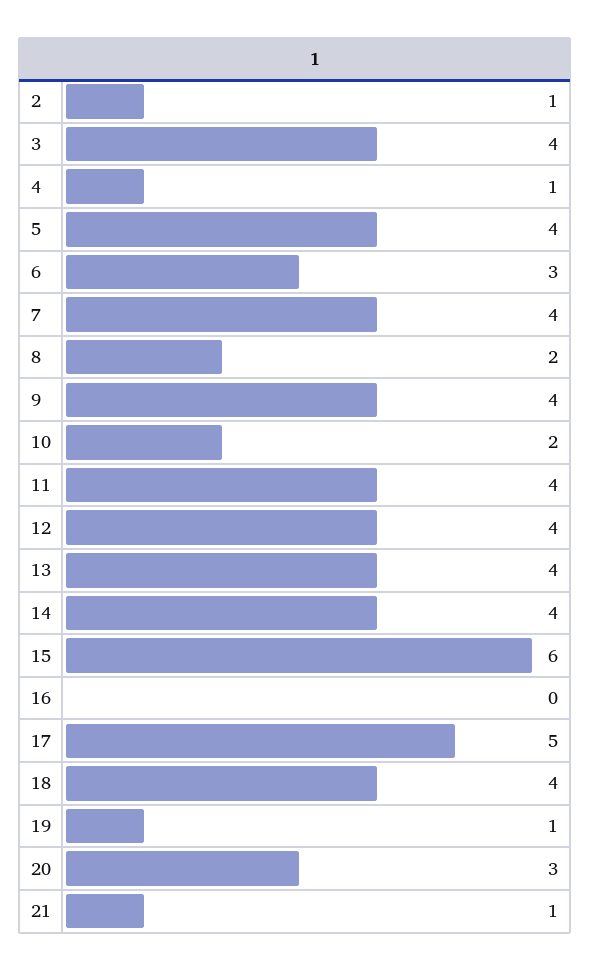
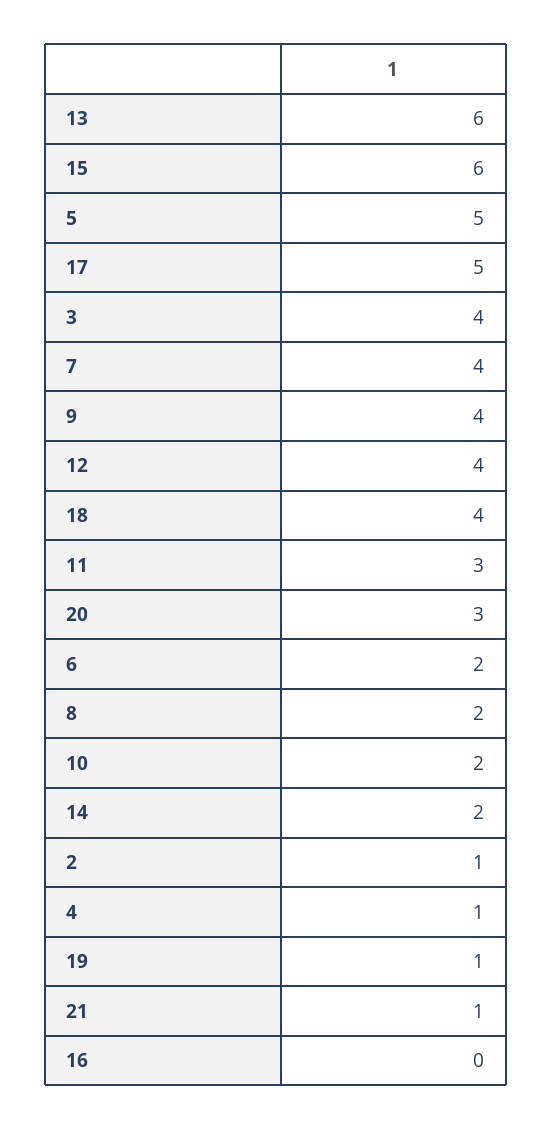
  {
    "2": 1,
    "3": 4,
    "4": 1,
-   "5": 4,
+   "5": 5,
-   "6": 3,
+   "6": 2,
    "7": 4,
    "8": 2,
    "9": 4,
    "10": 2,
-   "11": 4,
+   "11": 3,
    "12": 4,
-   "13": 4,
+   "13": 6,
-   "14": 4,
+   "14": 2,
    "15": 6,
    "16": 0,
    "17": 5,
    "18": 4,
    "19": 1,
    "20": 3,
    "21": 1
  }

